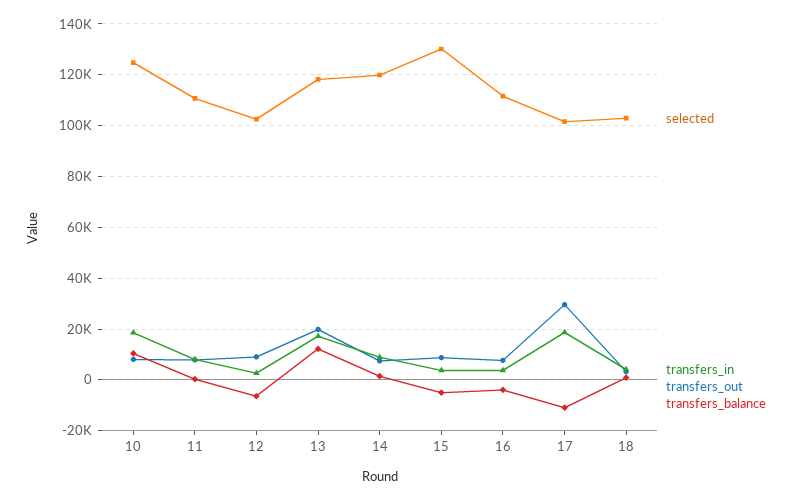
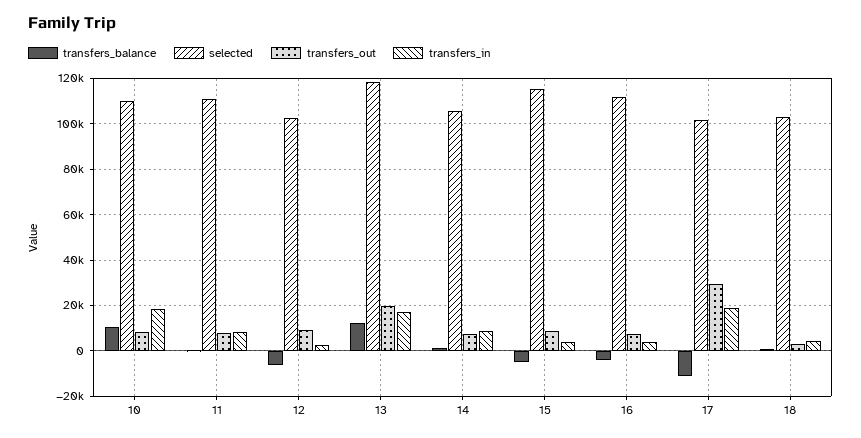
  {
    "selected": {
-     "10": 125000,
+     "10": 110000,
      "11": 110000,
      "12": 102500,
      "13": 117500,
-     "14": 120000,
+     "14": 105000,
-     "15": 130000,
+     "15": 115000,
      "16": 112500,
      "17": 102500,
      "18": 102500
    },
    "transfers_in": {
      "10": 17500,
      "11": 7500,
      "12": 2500,
      "13": 17500,
      "14": 10000,
      "15": 5000,
      "16": 2500,
      "17": 17500,
      "18": 5000
    },
    "transfers_out": {
      "10": 7500,
      "11": 7500,
      "12": 10000,
      "13": 20000,
      "14": 7500,
      "15": 10000,
      "16": 7500,
      "17": 30000,
      "18": 2500
    },
    "transfers_balance": {
      "10": 10000,
      "11": 0,
      "12": -7500,
      "13": 12500,
      "14": 2500,
      "15": -5000,
      "16": -5000,
      "17": -10000,
      "18": 0
    }
  }

